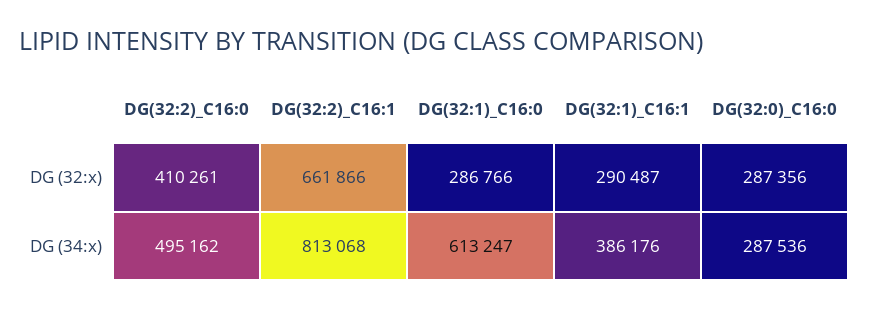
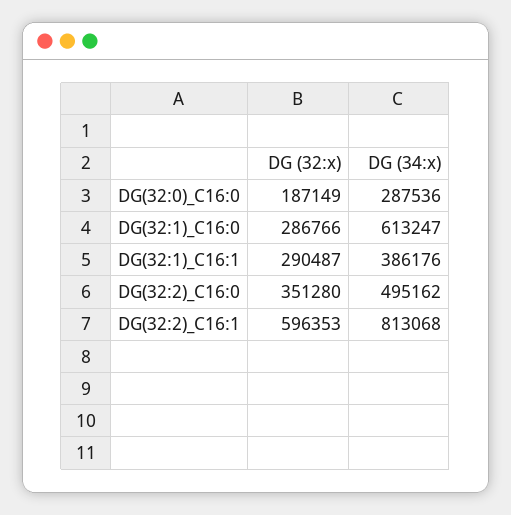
  {
    "DG(32:2)_C16:0": {
-     "DG (32:x)": 410261,
+     "DG (32:x)": 351280,
      "DG (34:x)": 495162
    },
    "DG(32:2)_C16:1": {
-     "DG (32:x)": 661866,
+     "DG (32:x)": 596353,
      "DG (34:x)": 813068
    },
    "DG(32:1)_C16:0": {
      "DG (32:x)": 286766,
      "DG (34:x)": 613247
    },
    "DG(32:1)_C16:1": {
      "DG (32:x)": 290487,
      "DG (34:x)": 386176
    },
    "DG(32:0)_C16:0": {
-     "DG (32:x)": 287356,
+     "DG (32:x)": 187149,
      "DG (34:x)": 287536
    }
  }

